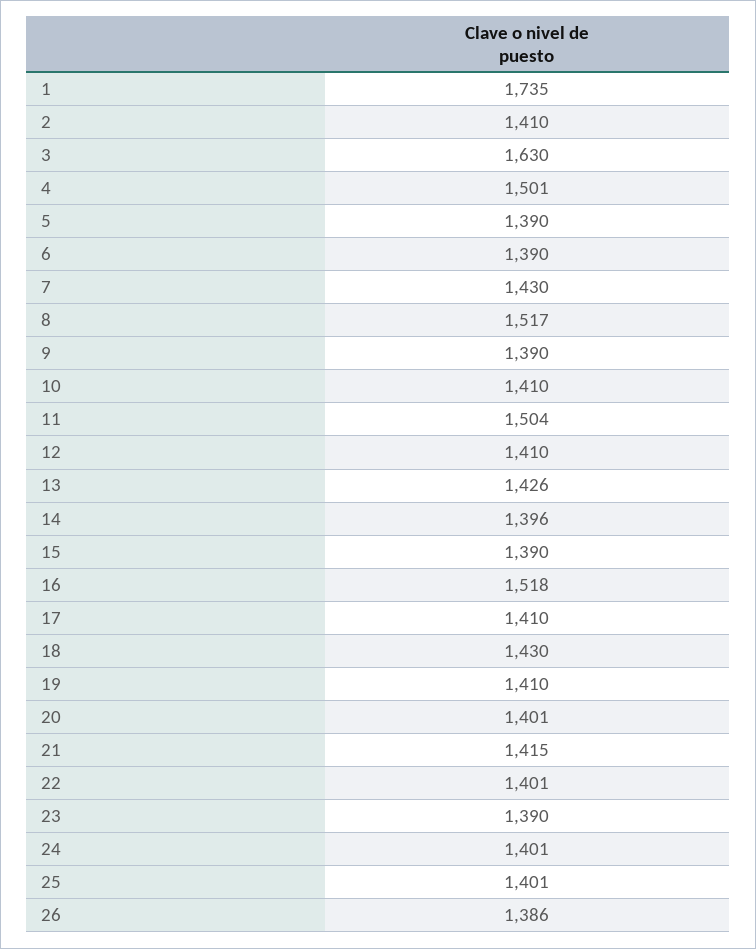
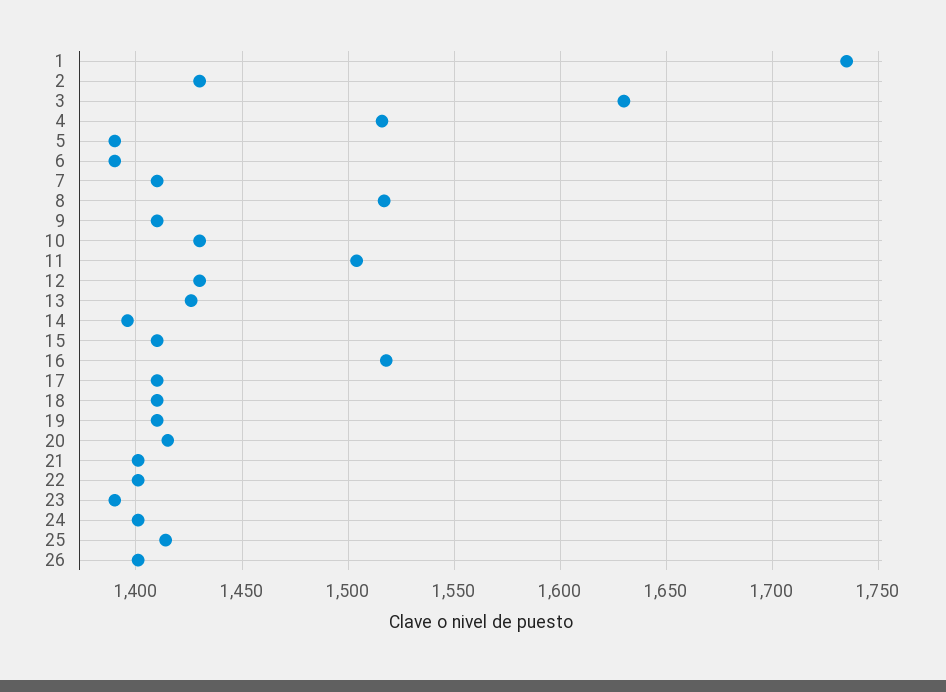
  {
    "1": 1735,
-   "2": 1410,
+   "2": 1430,
    "3": 1630,
-   "4": 1501,
+   "4": 1515,
    "5": 1390,
    "6": 1390,
-   "7": 1430,
+   "7": 1410,
    "8": 1517,
-   "9": 1390,
+   "9": 1410,
-   "10": 1410,
+   "10": 1430,
    "11": 1504,
-   "12": 1410,
+   "12": 1430,
    "13": 1426,
    "14": 1396,
-   "15": 1390,
+   "15": 1410,
    "16": 1518,
    "17": 1410,
-   "18": 1430,
+   "18": 1410,
    "19": 1410,
-   "20": 1401,
+   "20": 1415,
-   "21": 1415,
+   "21": 1400,
    "22": 1401,
    "23": 1390,
    "24": 1401,
-   "25": 1401,
+   "25": 1415,
-   "26": 1386
+   "26": 1400
  }

